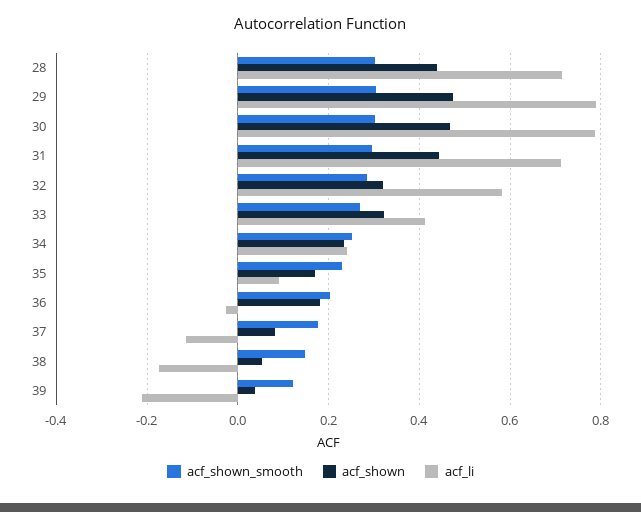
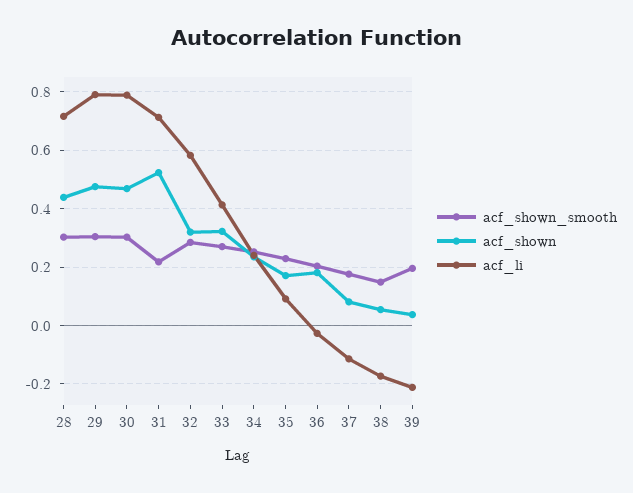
  {
    "acf_shown_smooth": {
      "28": 0.3,
      "29": 0.3,
      "30": 0.3,
-     "31": 0.3,
+     "31": 0.225,
      "32": 0.28,
      "33": 0.28,
      "34": 0.26,
      "35": 0.22,
      "36": 0.2,
      "37": 0.18,
      "38": 0.14,
-     "39": 0.12
+     "39": 0.2
    },
    "acf_shown": {
      "28": 0.44,
      "29": 0.48,
      "30": 0.46,
-     "31": 0.44,
+     "31": 0.525,
      "32": 0.32,
      "33": 0.32,
      "34": 0.24,
      "35": 0.18,
      "36": 0.18,
      "37": 0.08,
      "38": 0.06,
      "39": 0.04
    },
    "acf_li": {
      "28": 0.72,
      "29": 0.8,
      "30": 0.78,
      "31": 0.72,
      "32": 0.58,
      "33": 0.42,
      "34": 0.24,
      "35": 0.1,
      "36": -0.02,
      "37": -0.12,
      "38": -0.18,
      "39": -0.22
    }
  }

